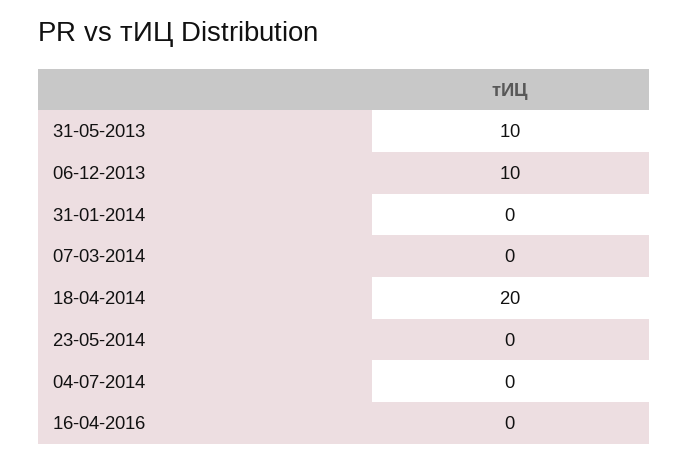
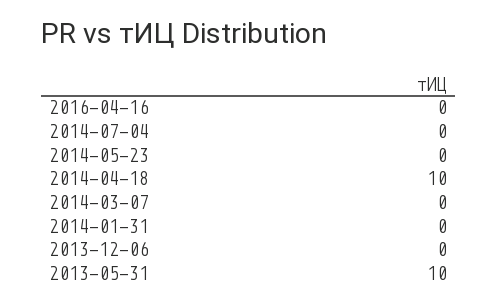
  {
    "31-05-2013": 10,
-   "06-12-2013": 10,
+   "06-12-2013": 0,
    "31-01-2014": 0,
    "07-03-2014": 0,
-   "18-04-2014": 20,
+   "18-04-2014": 10,
    "23-05-2014": 0,
    "04-07-2014": 0,
    "16-04-2016": 0
  }

